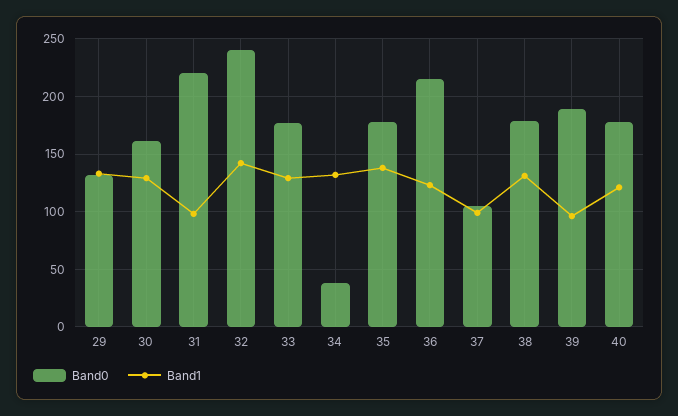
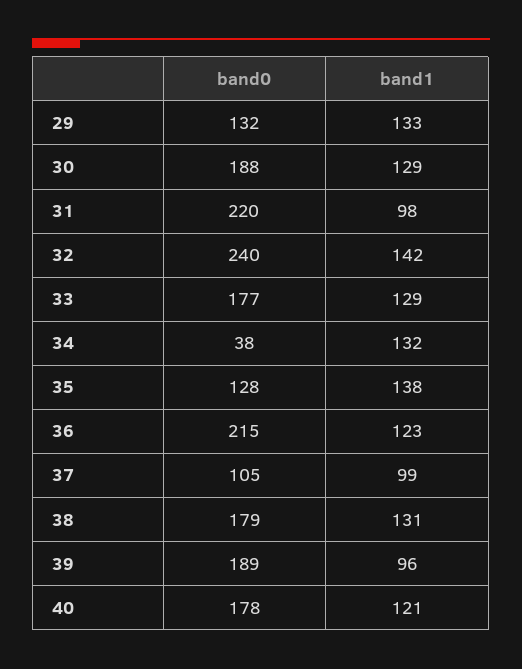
  {
    "Band0": {
      "29": 132,
-     "30": 160,
+     "30": 188,
      "31": 220,
      "32": 240,
      "33": 177,
      "34": 38,
-     "35": 180,
+     "35": 128,
      "36": 215,
      "37": 105,
      "38": 179,
      "39": 189,
      "40": 178
    },
    "Band1": {
      "29": 133,
      "30": 129,
      "31": 98,
      "32": 142,
      "33": 129,
      "34": 132,
      "35": 138,
      "36": 123,
      "37": 99,
      "38": 131,
      "39": 96,
      "40": 121
    }
  }

